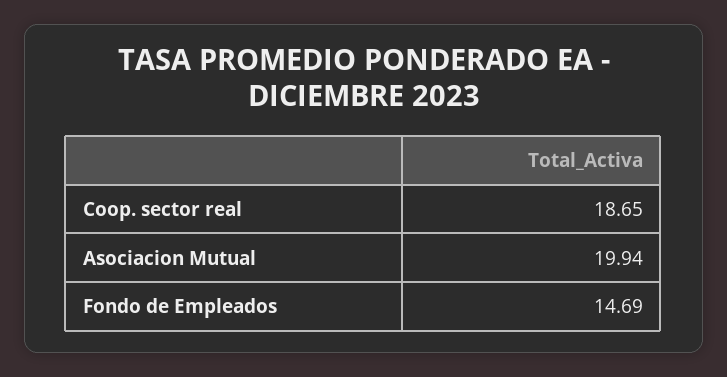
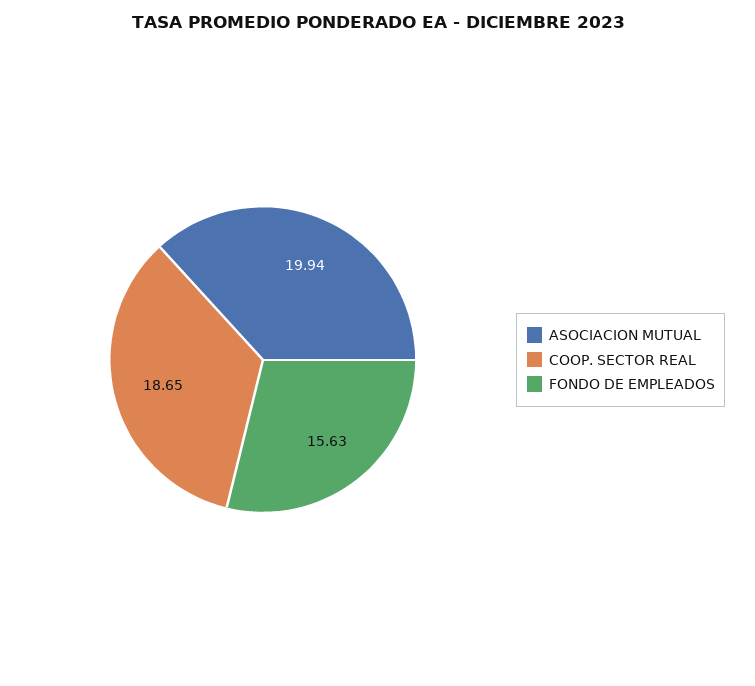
  {
    "Coop. sector real": 18.65,
    "Asociacion Mutual": 19.94,
-   "Fondo de Empleados": 14.69
+   "Fondo de Empleados": 15.63
  }

